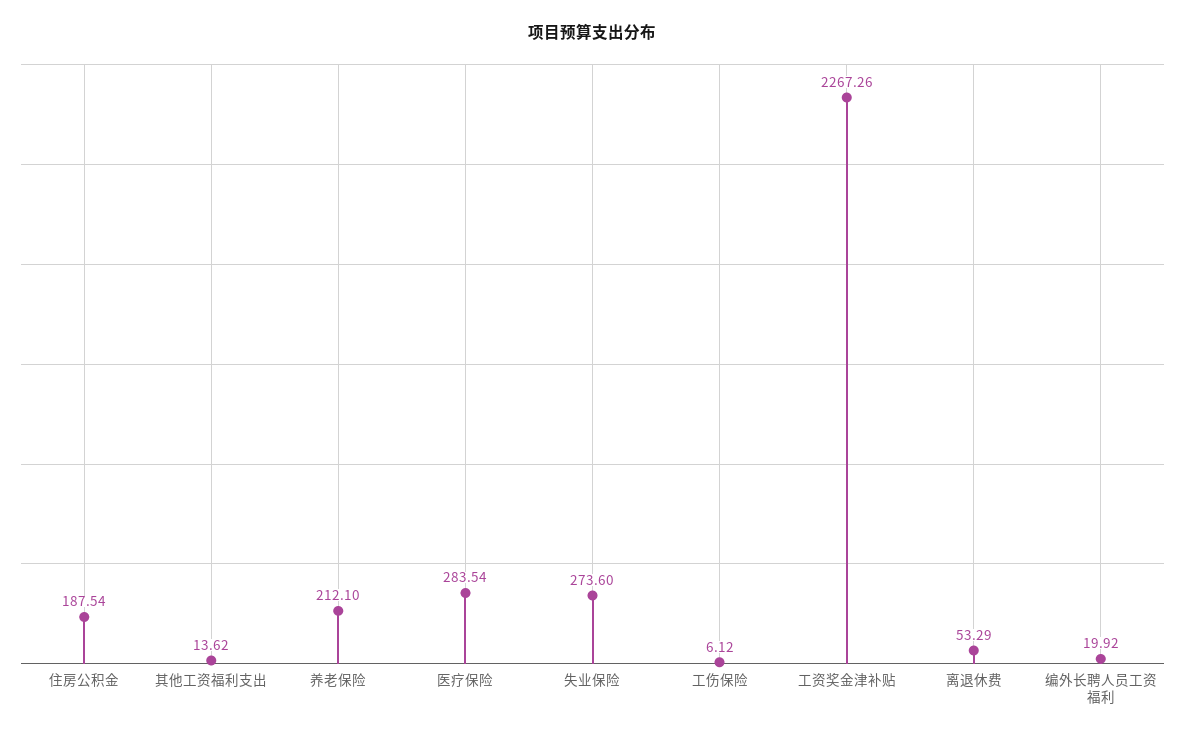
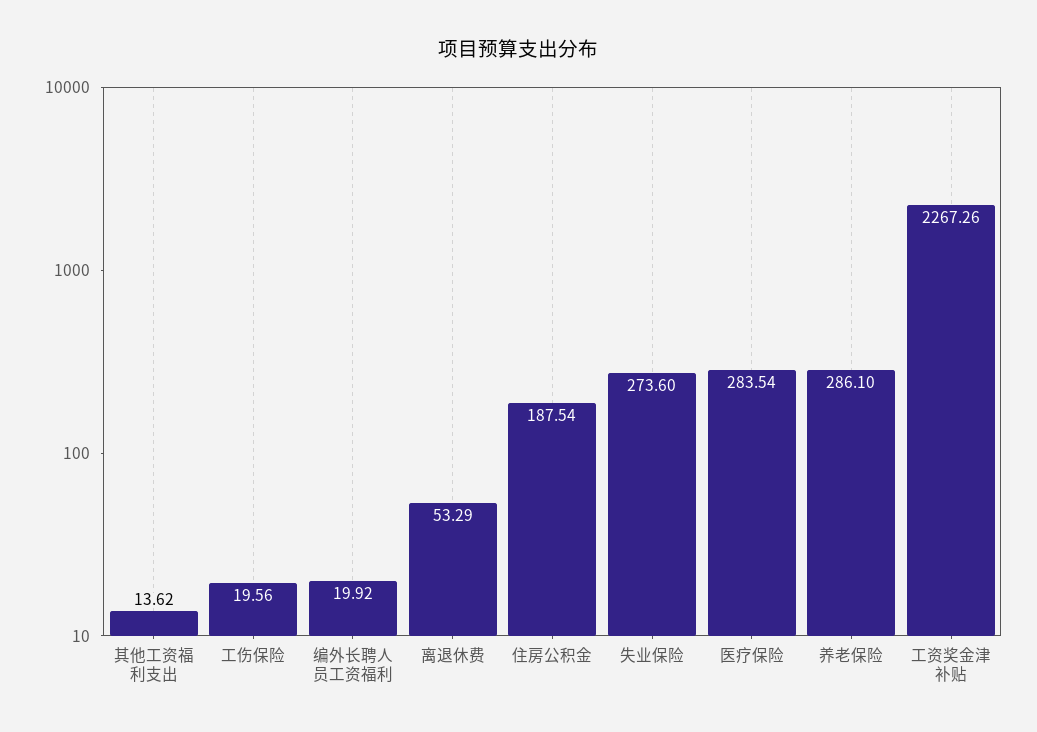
  {
    "住房公积金": 187.54,
    "其他工资福利支出": 13.62,
-   "养老保险": 212.1,
+   "养老保险": 286.1,
    "医疗保险": 283.54,
    "失业保险": 273.6,
-   "工伤保险": 6.12,
+   "工伤保险": 19.56,
    "工资奖金津补贴": 2267.26,
    "离退休费": 53.29,
    "编外长聘人员工资福利": 19.92
  }

